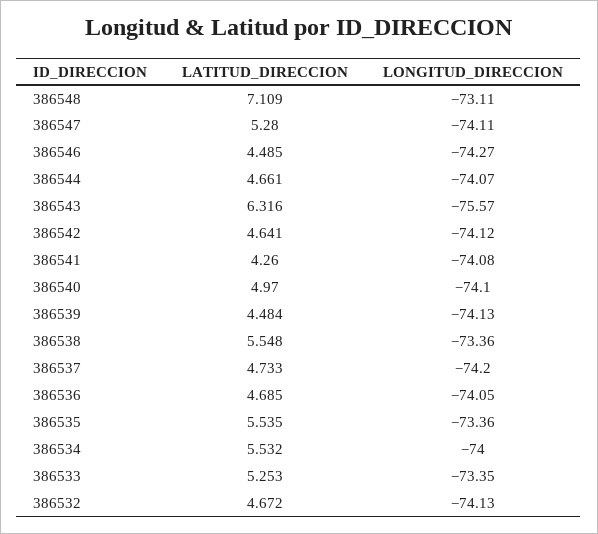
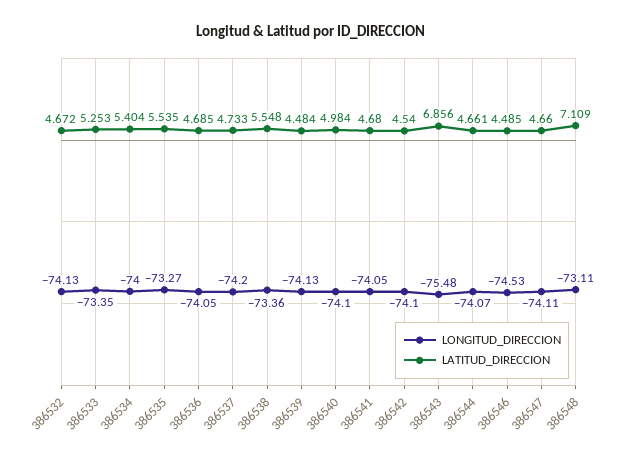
  {
    "LATITUD_DIRECCION": {
      "386548": 7.109,
-     "386547": 5.28,
+     "386547": 4.66,
      "386546": 4.485,
      "386544": 4.661,
-     "386543": 6.316,
+     "386543": 6.856,
-     "386542": 4.641,
+     "386542": 4.54,
-     "386541": 4.26,
+     "386541": 4.68,
-     "386540": 4.97,
+     "386540": 4.984,
      "386539": 4.484,
      "386538": 5.548,
      "386537": 4.733,
      "386536": 4.685,
      "386535": 5.535,
-     "386534": 5.532,
+     "386534": 5.404,
      "386533": 5.253,
      "386532": 4.672
    },
    "LONGITUD_DIRECCION": {
      "386548": -73.11,
      "386547": -74.11,
-     "386546": -74.27,
+     "386546": -74.53,
      "386544": -74.07,
-     "386543": -75.57,
+     "386543": -75.48,
-     "386542": -74.12,
+     "386542": -74.1,
-     "386541": -74.08,
+     "386541": -74.05,
      "386540": -74.1,
      "386539": -74.13,
      "386538": -73.36,
      "386537": -74.2,
      "386536": -74.05,
-     "386535": -73.36,
+     "386535": -73.27,
      "386534": -74,
      "386533": -73.35,
      "386532": -74.13
    }
  }

